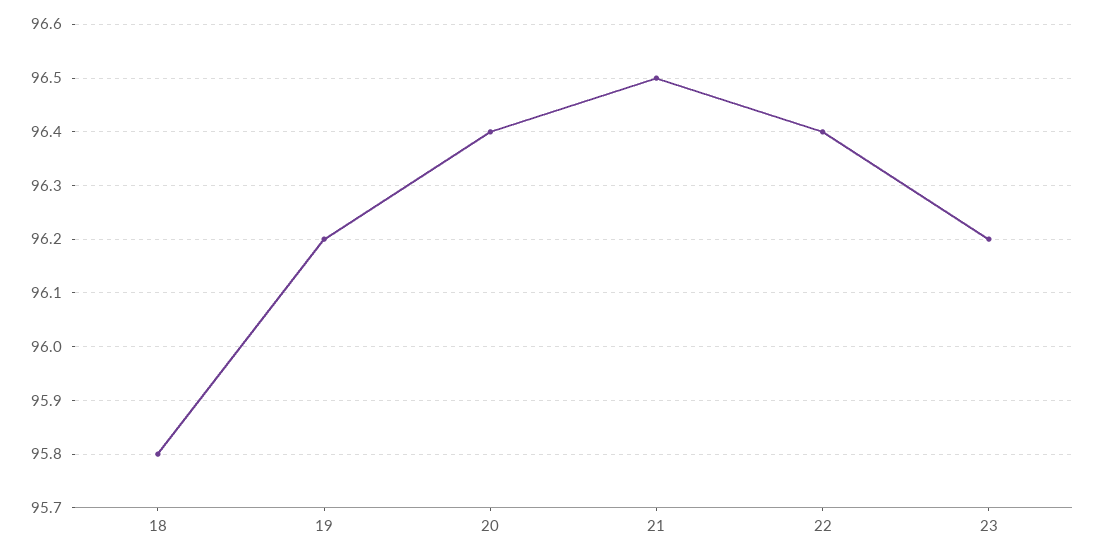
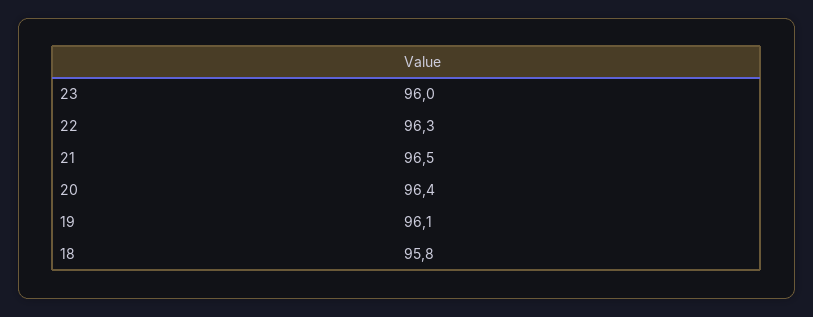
  {
    "18": 95.8,
-   "19": 96.2,
+   "19": 96.1,
    "20": 96.4,
    "21": 96.5,
-   "22": 96.4,
+   "22": 96.3,
-   "23": 96.2
+   "23": 96
  }

